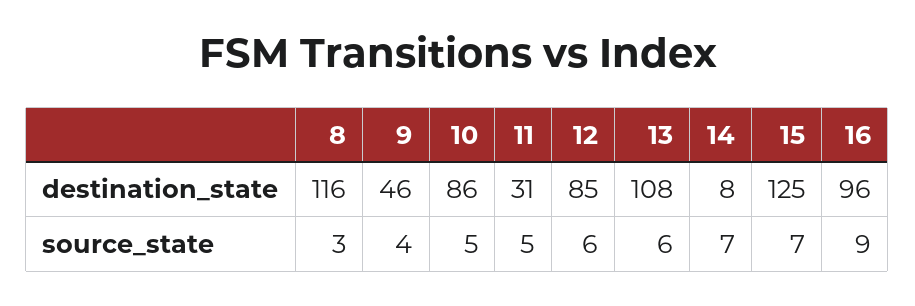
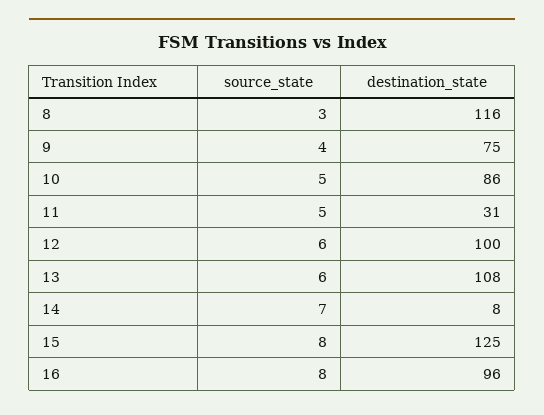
  {
    "8": {
      "destination_state": 116,
      "source_state": 3
    },
    "9": {
-     "destination_state": 46,
+     "destination_state": 75,
      "source_state": 4
    },
    "10": {
      "destination_state": 86,
      "source_state": 5
    },
    "11": {
      "destination_state": 31,
      "source_state": 5
    },
    "12": {
-     "destination_state": 85,
+     "destination_state": 100,
      "source_state": 6
    },
    "13": {
      "destination_state": 108,
      "source_state": 6
    },
    "14": {
      "destination_state": 8,
      "source_state": 7
    },
    "15": {
      "destination_state": 125,
-     "source_state": 7
+     "source_state": 8
    },
    "16": {
      "destination_state": 96,
-     "source_state": 9
+     "source_state": 8
    }
  }

